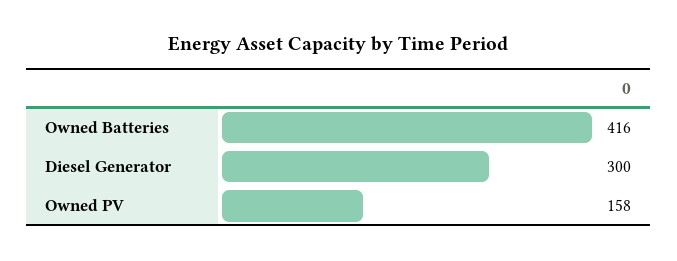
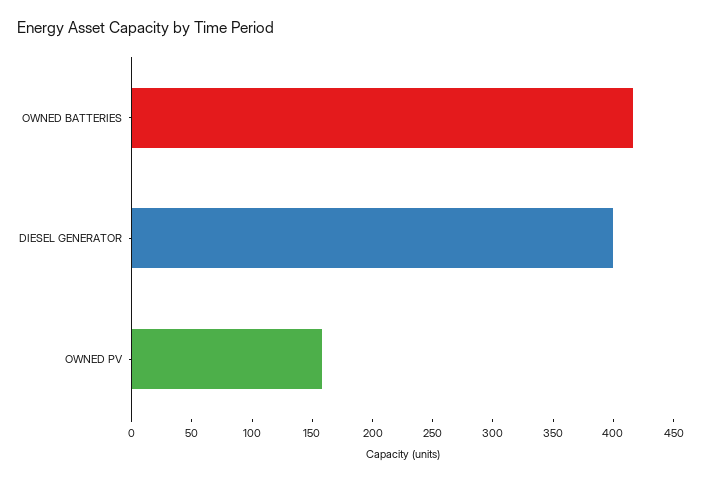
  {
    "Owned Batteries": 416,
-   "Diesel Generator": 300,
+   "Diesel Generator": 400,
    "Owned PV": 158
  }

